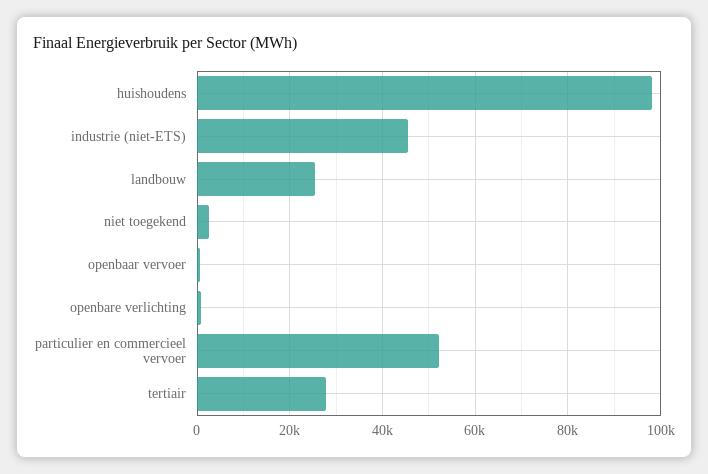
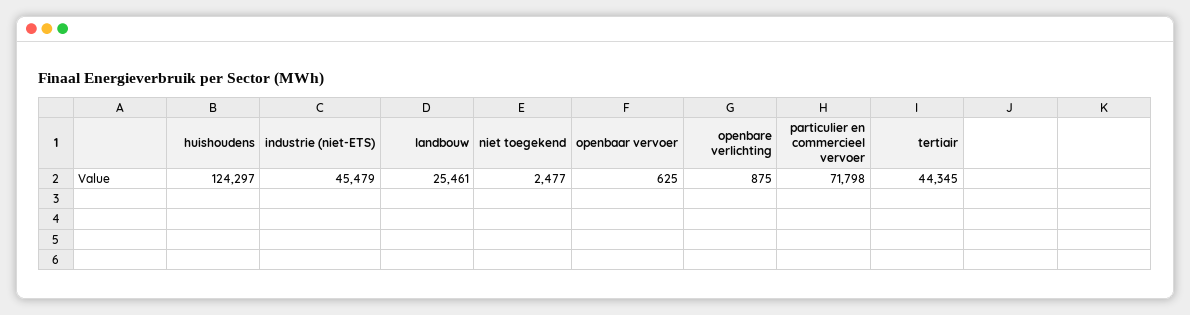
  {
-   "huishoudens": 98000,
+   "huishoudens": 124297,
    "industrie (niet-ETS)": 45479,
    "landbouw": 25461,
    "niet toegekend": 2477,
    "openbaar vervoer": 625,
    "openbare verlichting": 875,
-   "particulier en commercieel vervoer": 52000,
+   "particulier en commercieel vervoer": 71798,
-   "tertiair": 28000
+   "tertiair": 44345
  }

